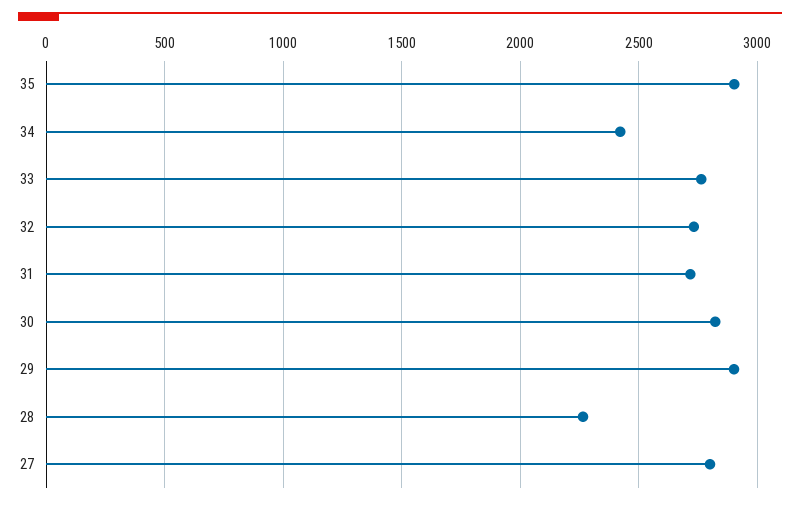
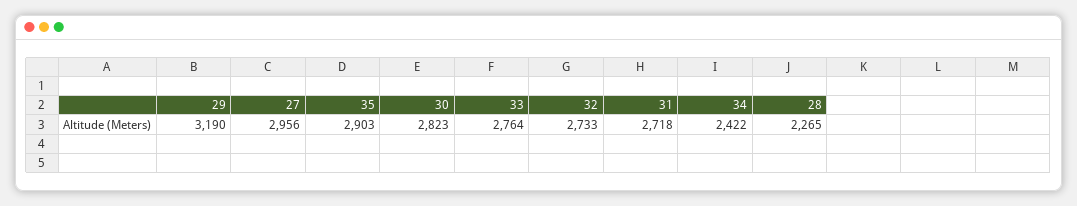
  {
    "35": 2903,
    "34": 2422,
    "33": 2764,
    "32": 2733,
    "31": 2718,
    "30": 2823,
-   "29": 2900,
+   "29": 3190,
    "28": 2265,
-   "27": 2800
+   "27": 2956
  }

